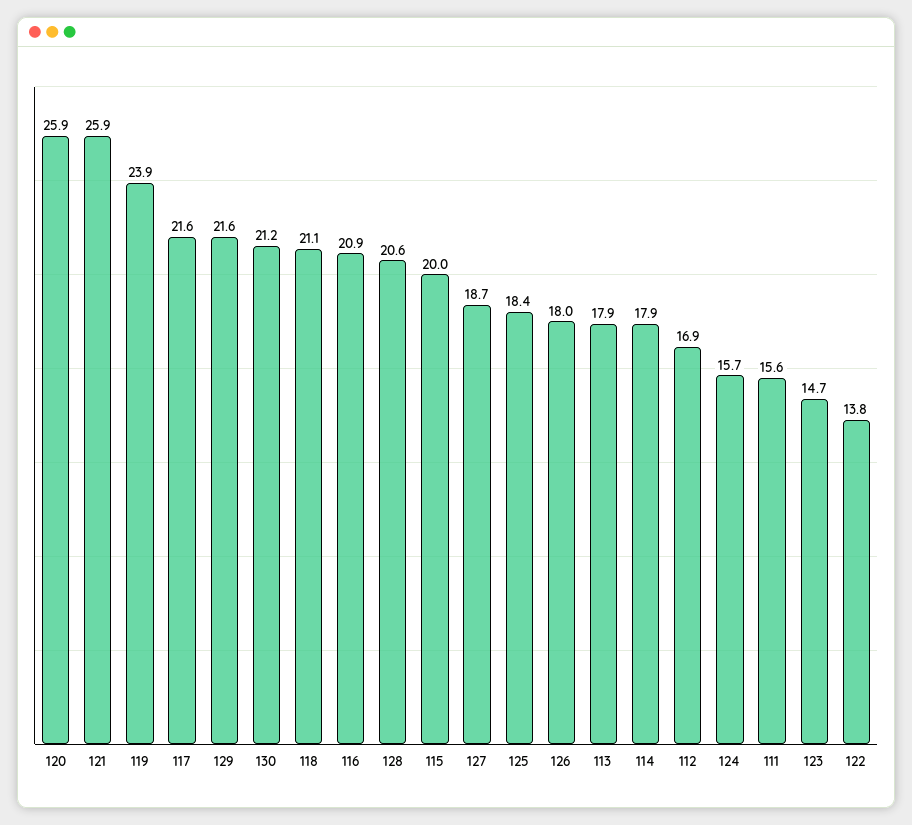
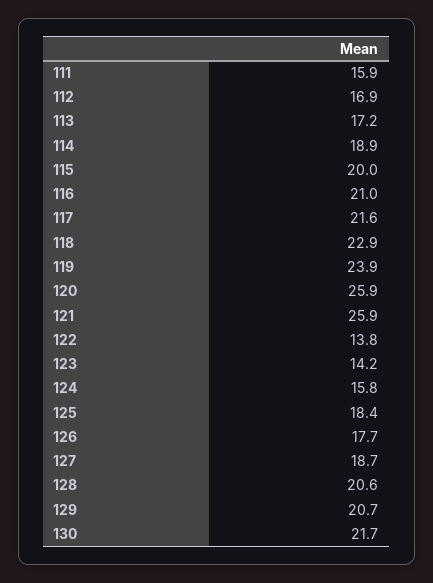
  {
    "120": 25.9,
    "121": 25.9,
    "119": 23.9,
    "117": 21.6,
-   "129": 21.6,
+   "129": 20.7,
-   "130": 21.2,
+   "130": 21.7,
-   "118": 21.1,
+   "118": 22.9,
-   "116": 20.9,
+   "116": 21,
    "128": 20.6,
    "115": 20,
    "127": 18.7,
    "125": 18.4,
-   "126": 18,
+   "126": 17.7,
-   "113": 17.9,
+   "113": 17.2,
-   "114": 17.9,
+   "114": 18.9,
    "112": 16.9,
-   "124": 15.7,
+   "124": 15.8,
-   "111": 15.6,
+   "111": 15.9,
-   "123": 14.7,
+   "123": 14.2,
    "122": 13.8
  }

